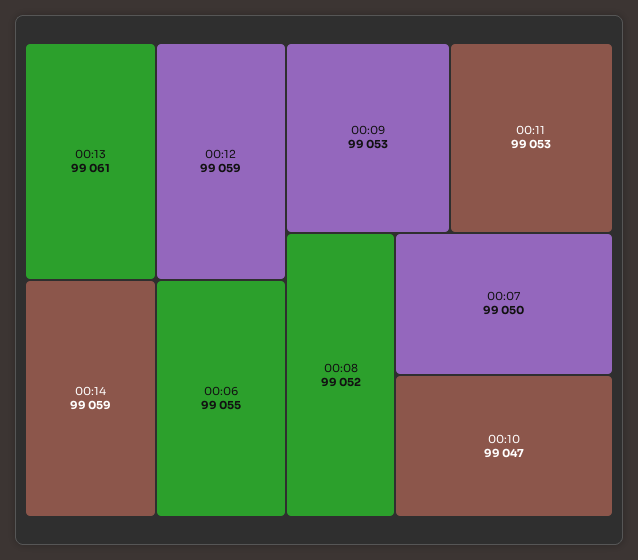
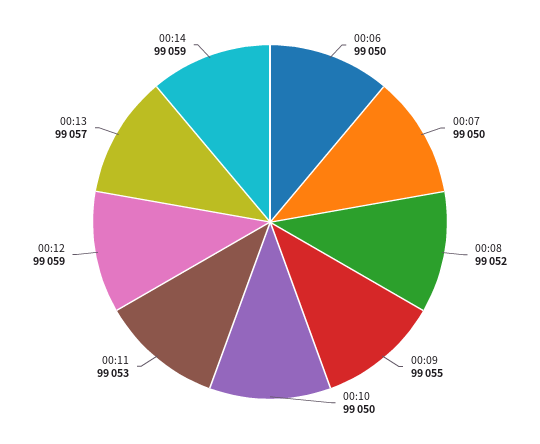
  {
-   "00:13": 99061,
+   "00:13": 99057,
    "00:12": 99059,
    "00:14": 99059,
-   "00:06": 99055,
+   "00:06": 99050,
-   "00:09": 99053,
+   "00:09": 99055,
    "00:11": 99053,
    "00:08": 99052,
    "00:07": 99050,
-   "00:10": 99047
+   "00:10": 99050
  }

